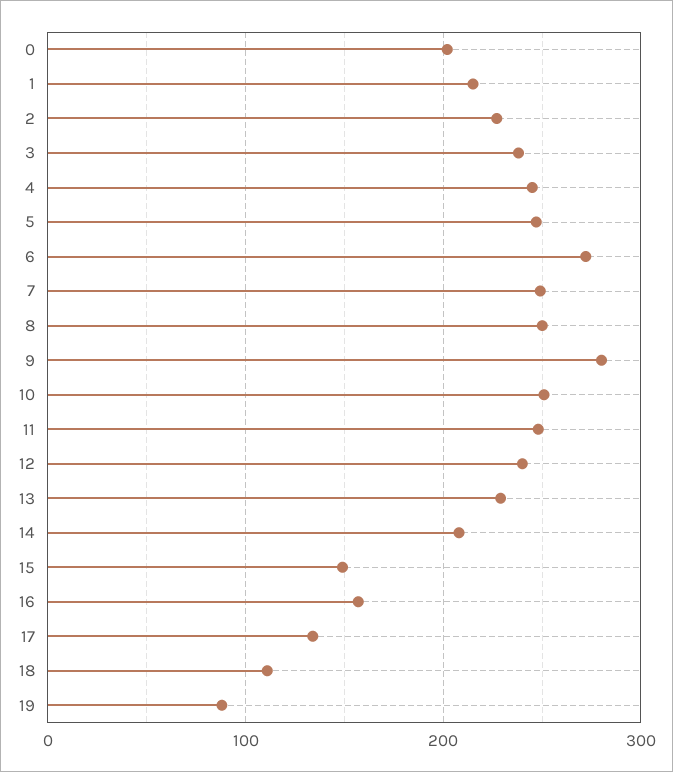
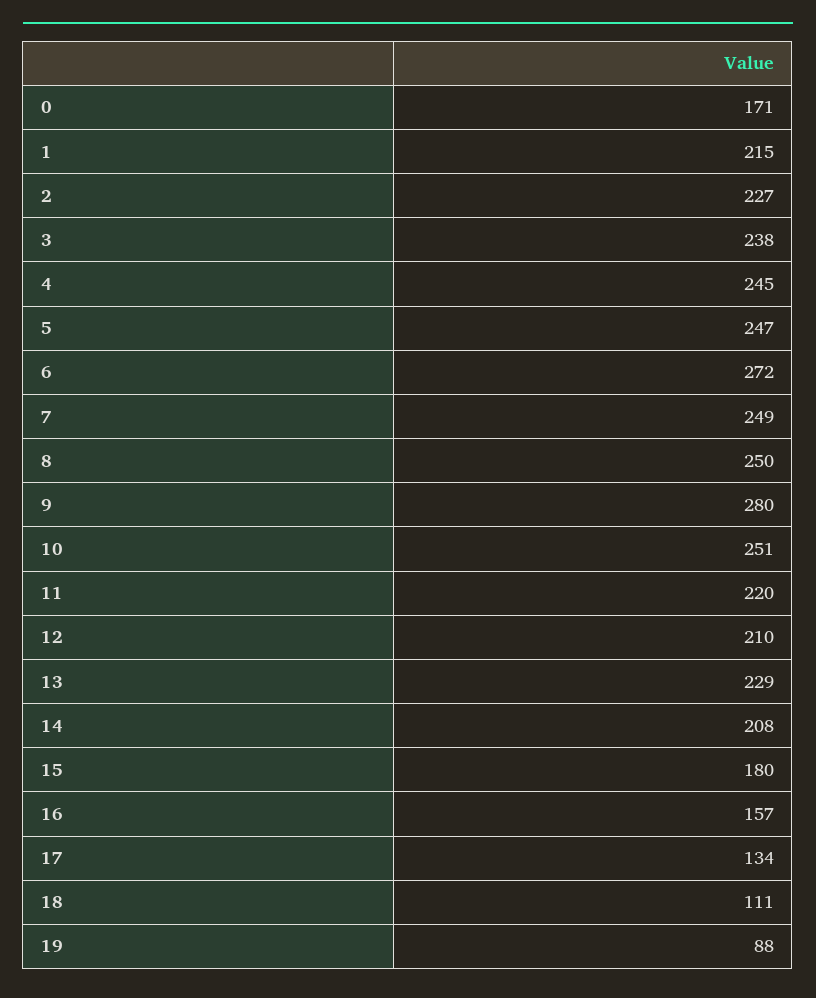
  {
-   "0": 200,
+   "0": 171,
    "1": 215,
    "2": 227,
    "3": 238,
    "4": 245,
    "5": 247,
    "6": 272,
    "7": 249,
    "8": 250,
    "9": 280,
    "10": 251,
-   "11": 250,
+   "11": 220,
-   "12": 240,
+   "12": 210,
    "13": 229,
    "14": 208,
-   "15": 150,
+   "15": 180,
    "16": 157,
    "17": 134,
    "18": 111,
    "19": 88
  }

